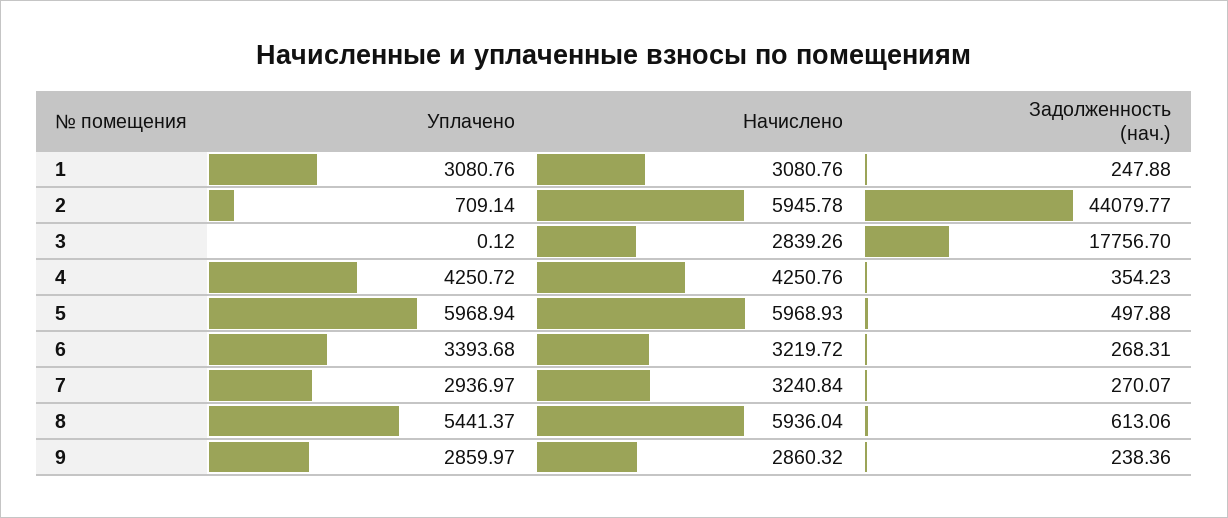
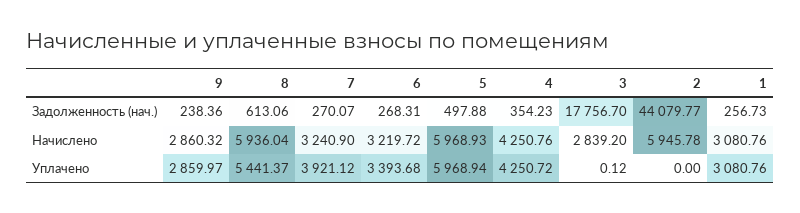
  {
    "Уплачено": {
      "1": 3080.76,
-     "2": 709.14,
+     "2": 0,
      "3": 0.12,
      "4": 4250.72,
      "5": 5968.94,
      "6": 3393.68,
-     "7": 2936.97,
+     "7": 3921.12,
      "8": 5441.37,
      "9": 2859.97
    },
    "Начислено": {
      "1": 3080.76,
      "2": 5945.78,
-     "3": 2839.26,
+     "3": 2839.2,
      "4": 4250.76,
      "5": 5968.93,
      "6": 3219.72,
-     "7": 3240.84,
+     "7": 3240.9,
      "8": 5936.04,
      "9": 2860.32
    },
    "Задолженность (нач.)": {
-     "1": 247.88,
+     "1": 256.73,
      "2": 44079.77,
      "3": 17756.7,
      "4": 354.23,
      "5": 497.88,
      "6": 268.31,
      "7": 270.07,
      "8": 613.06,
      "9": 238.36
    }
  }

